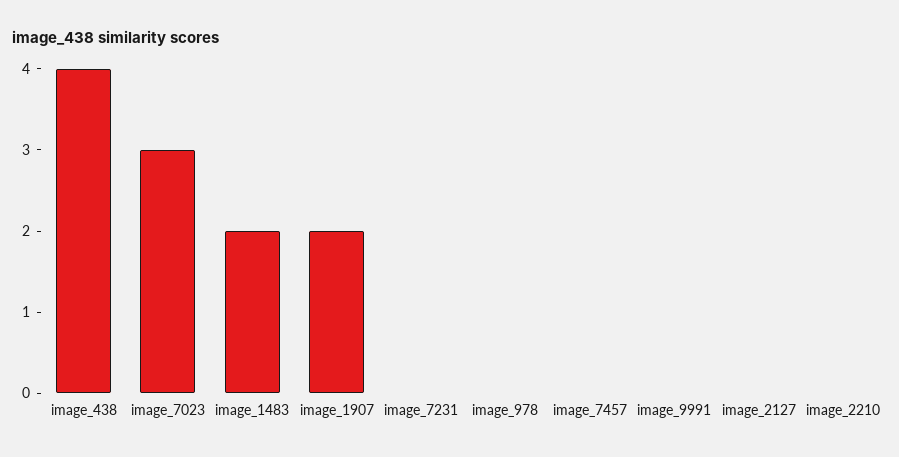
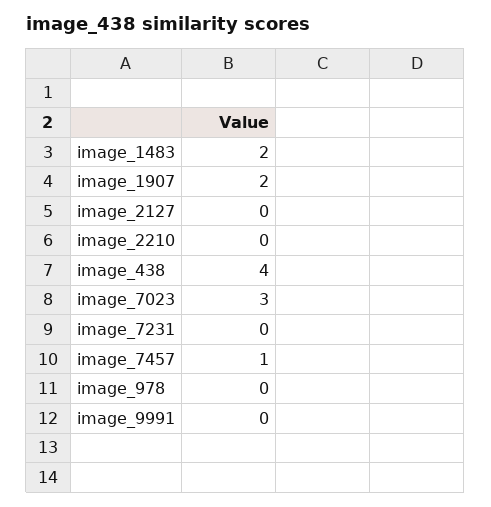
  {
    "image_438": 4,
    "image_7023": 3,
    "image_1483": 2,
    "image_1907": 2,
    "image_7231": 0,
    "image_978": 0,
-   "image_7457": 0,
+   "image_7457": 1,
    "image_9991": 0,
    "image_2127": 0,
    "image_2210": 0
  }

